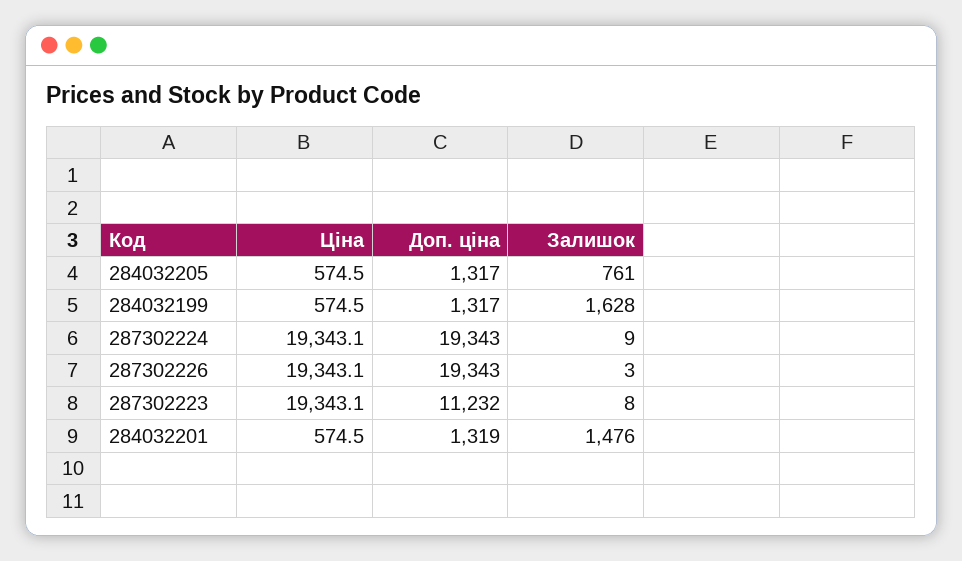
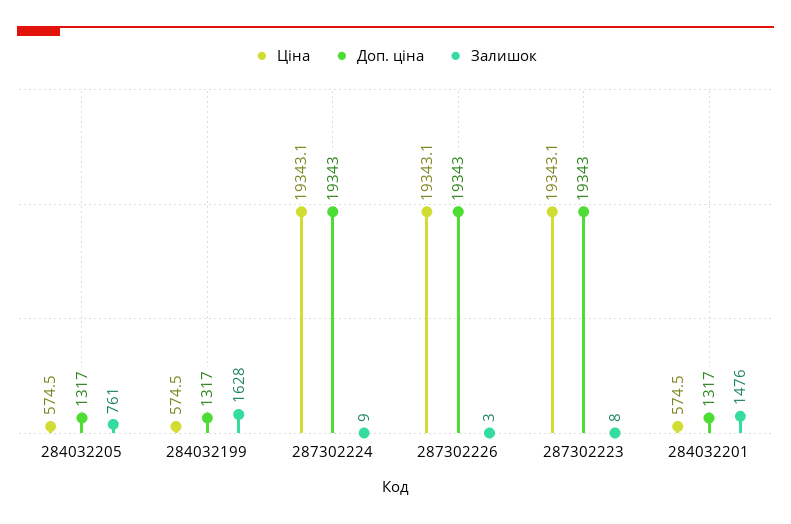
  {
    "Ціна": {
      "284032205": 574.5,
      "284032199": 574.5,
      "287302224": 19343.1,
      "287302226": 19343.1,
      "287302223": 19343.1,
      "284032201": 574.5
    },
    "Доп. ціна": {
      "284032205": 1317,
      "284032199": 1317,
      "287302224": 19343,
      "287302226": 19343,
-     "287302223": 11232,
+     "287302223": 19343,
-     "284032201": 1319
+     "284032201": 1317
    },
    "Залишок": {
      "284032205": 761,
      "284032199": 1628,
      "287302224": 9,
      "287302226": 3,
      "287302223": 8,
      "284032201": 1476
    }
  }

